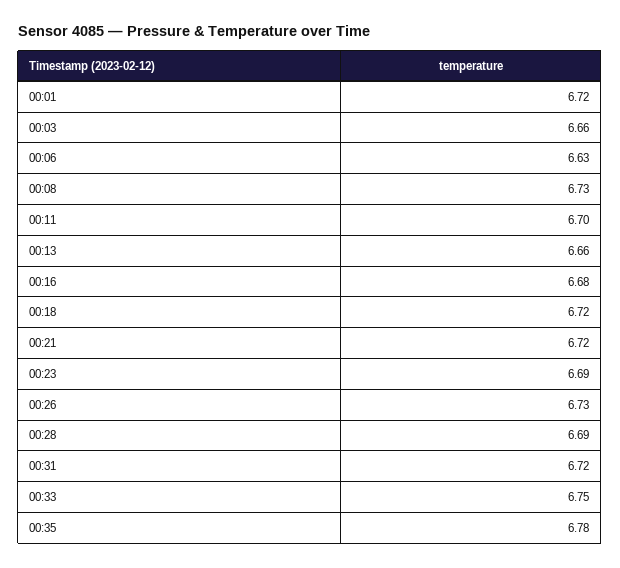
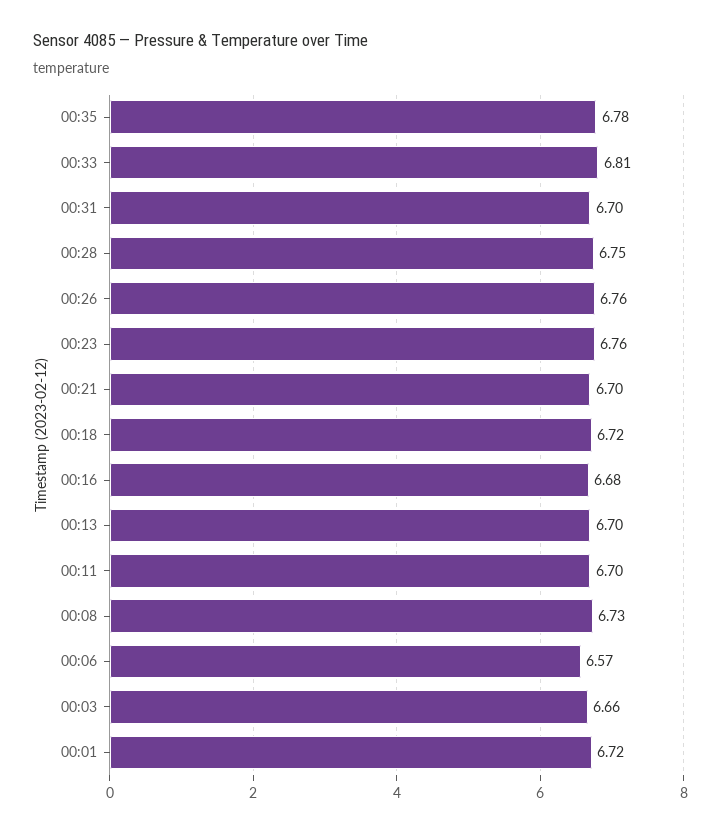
  {
    "00:01": 6.72,
    "00:03": 6.66,
-   "00:06": 6.63,
+   "00:06": 6.57,
    "00:08": 6.73,
    "00:11": 6.7,
-   "00:13": 6.66,
+   "00:13": 6.7,
    "00:16": 6.68,
    "00:18": 6.72,
-   "00:21": 6.72,
+   "00:21": 6.7,
-   "00:23": 6.69,
+   "00:23": 6.76,
-   "00:26": 6.73,
+   "00:26": 6.76,
-   "00:28": 6.69,
+   "00:28": 6.75,
-   "00:31": 6.72,
+   "00:31": 6.7,
-   "00:33": 6.75,
+   "00:33": 6.81,
    "00:35": 6.78
  }

